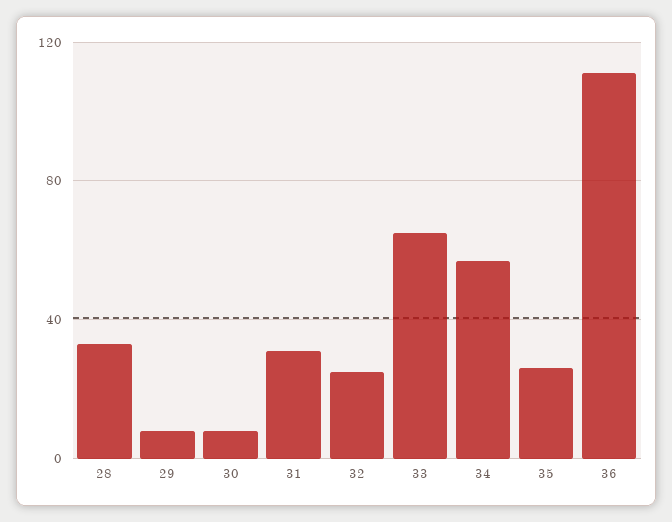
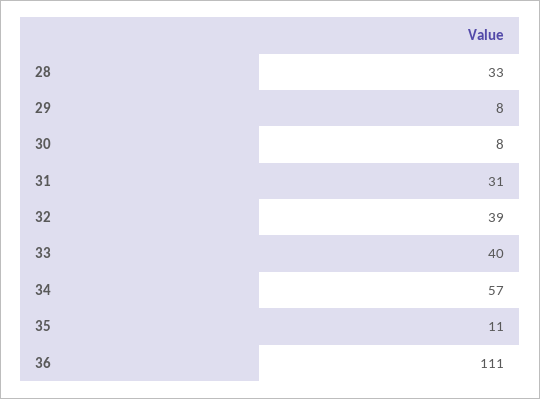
  {
    "28": 33,
    "29": 8,
    "30": 8,
    "31": 31,
-   "32": 25,
+   "32": 39,
-   "33": 65,
+   "33": 40,
    "34": 57,
-   "35": 25,
+   "35": 11,
    "36": 111
  }

